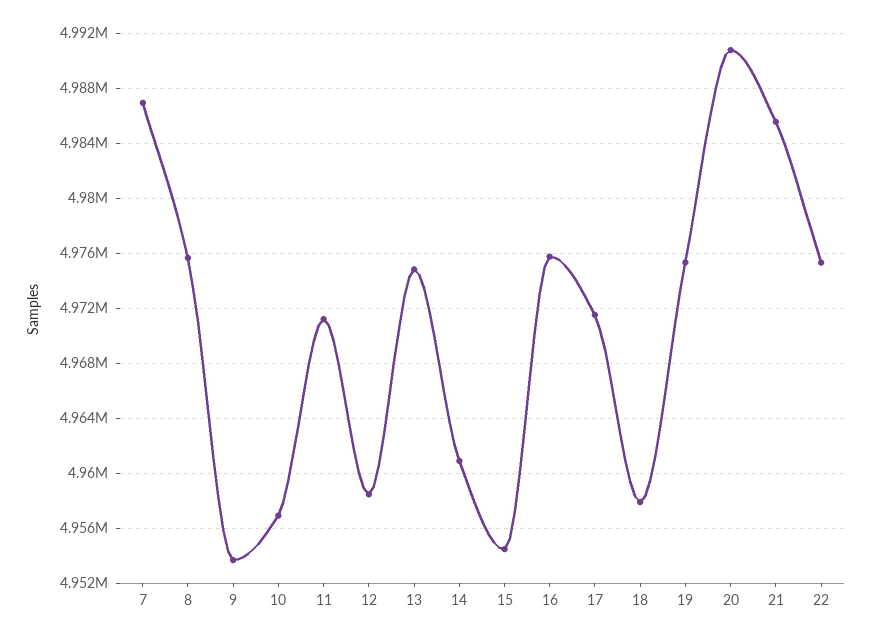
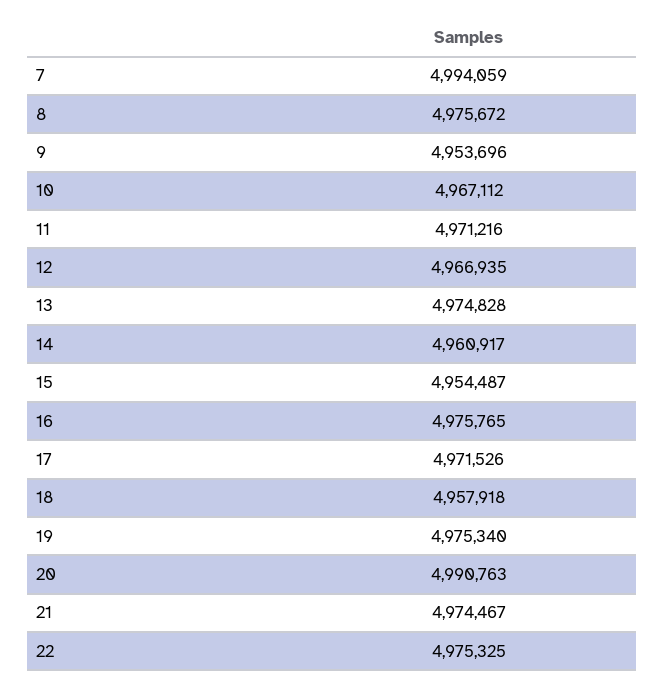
  {
-   "7": 4987000,
+   "7": 4994059,
    "8": 4975672,
    "9": 4953696,
-   "10": 4957000,
+   "10": 4967112,
    "11": 4971216,
-   "12": 4958500,
+   "12": 4966935,
    "13": 4974828,
    "14": 4960917,
    "15": 4954487,
    "16": 4975765,
    "17": 4971526,
    "18": 4957918,
    "19": 4975340,
    "20": 4990763,
-   "21": 4985500,
+   "21": 4974467,
    "22": 4975325
  }

